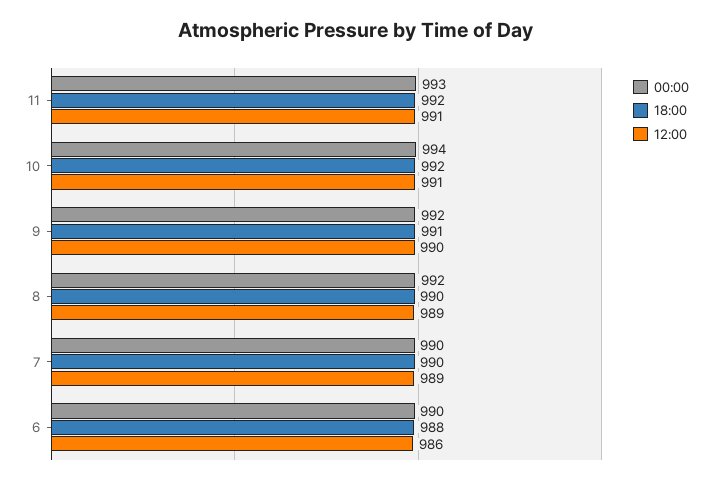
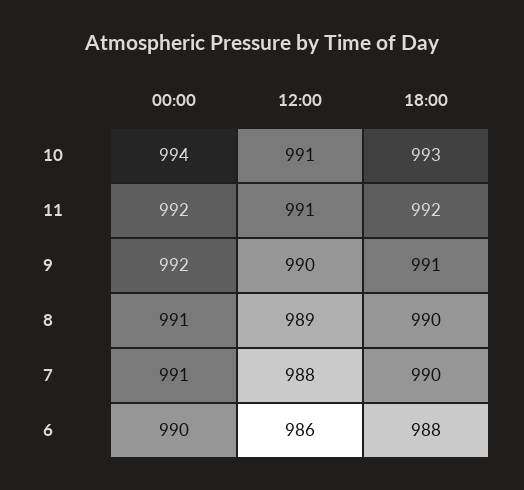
  {
    "00:00": {
-     "11": 993,
+     "11": 992,
      "10": 994,
      "9": 992,
-     "8": 992,
+     "8": 991,
-     "7": 990,
+     "7": 991,
      "6": 990
    },
    "18:00": {
      "11": 992,
-     "10": 992,
+     "10": 993,
      "9": 991,
      "8": 990,
      "7": 990,
      "6": 988
    },
    "12:00": {
      "11": 991,
      "10": 991,
      "9": 990,
      "8": 989,
-     "7": 989,
+     "7": 988,
      "6": 986
    }
  }

